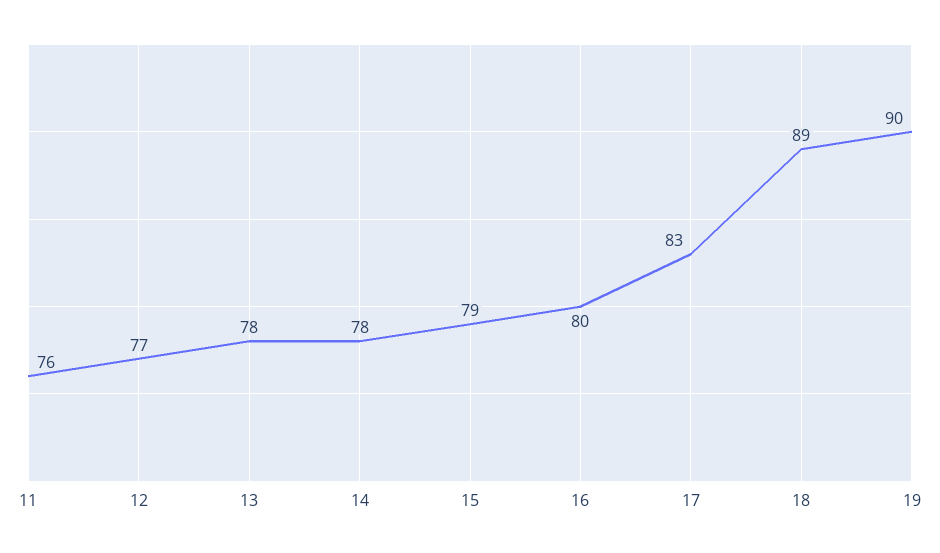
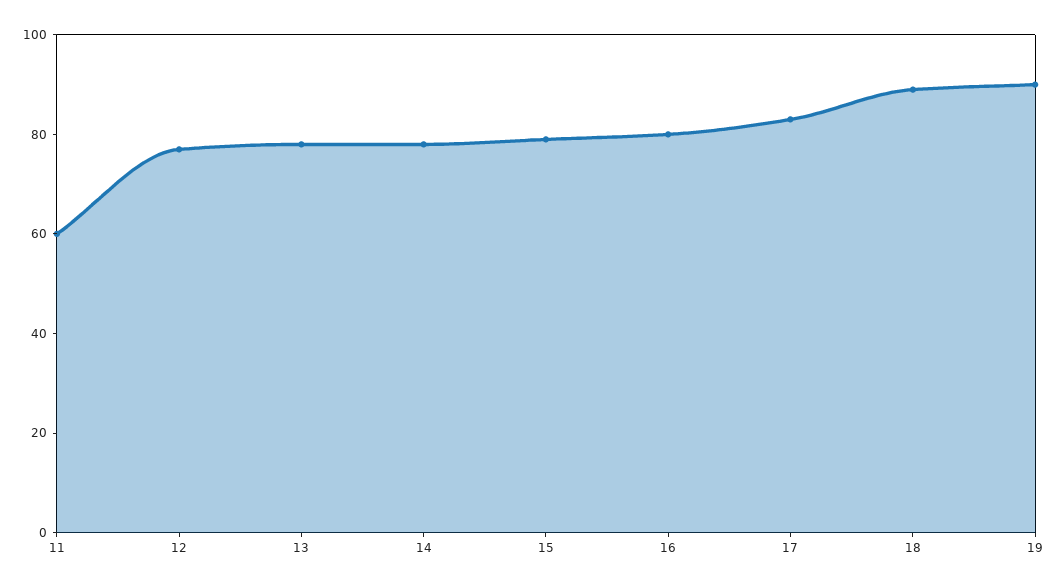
  {
-   "11": 76,
+   "11": 60,
    "12": 77,
    "13": 78,
    "14": 78,
    "15": 79,
    "16": 80,
    "17": 83,
    "18": 89,
    "19": 90
  }

